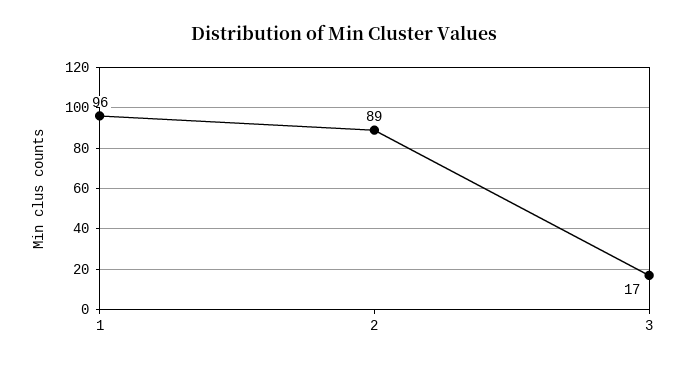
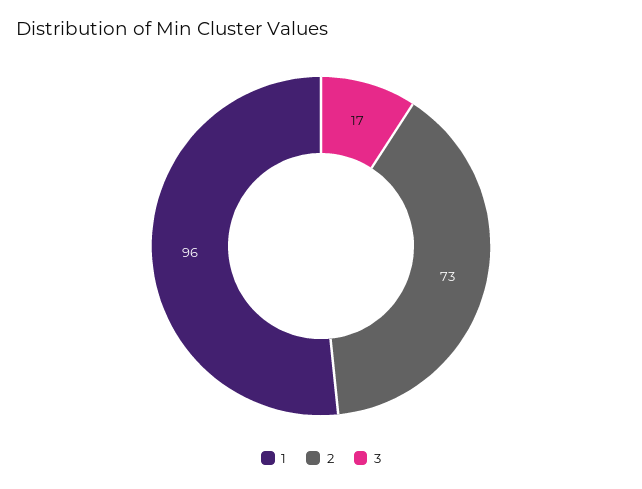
  {
    "1": 96,
-   "2": 89,
+   "2": 73,
    "3": 17
  }

